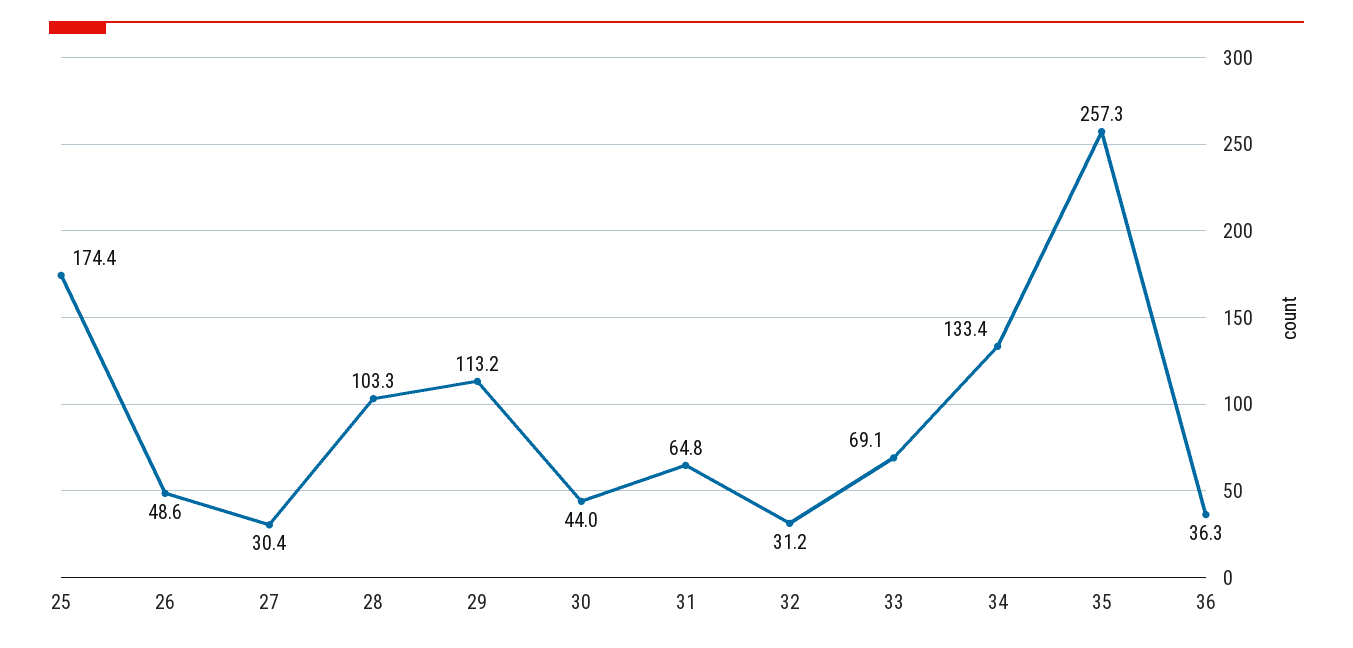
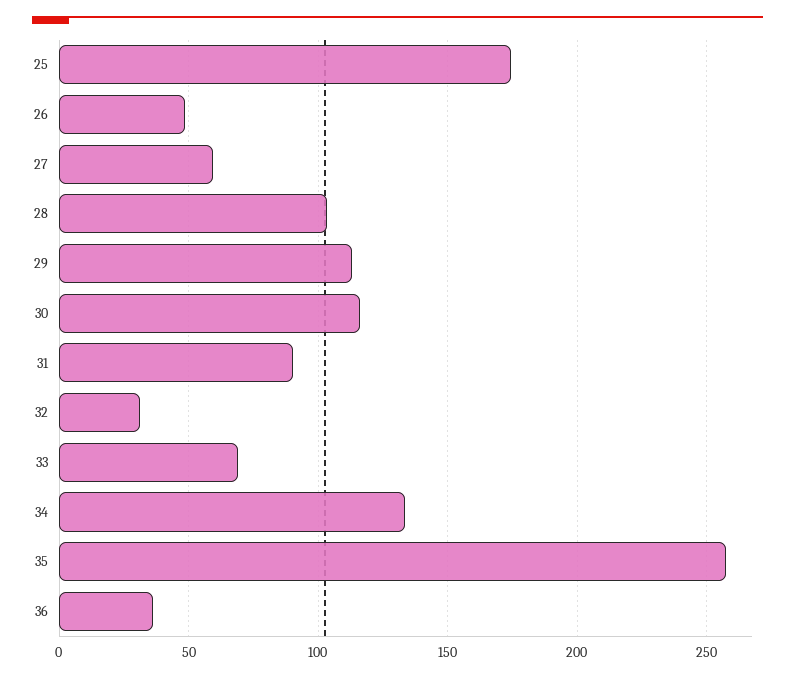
  {
    "25": 174.4,
    "26": 48.6,
-   "27": 30.4,
+   "27": 60,
    "28": 103.3,
    "29": 113.2,
-   "30": 44,
+   "30": 115,
-   "31": 64.8,
+   "31": 90,
    "32": 31.2,
    "33": 69.1,
    "34": 133.4,
    "35": 257.3,
    "36": 36.3
  }

